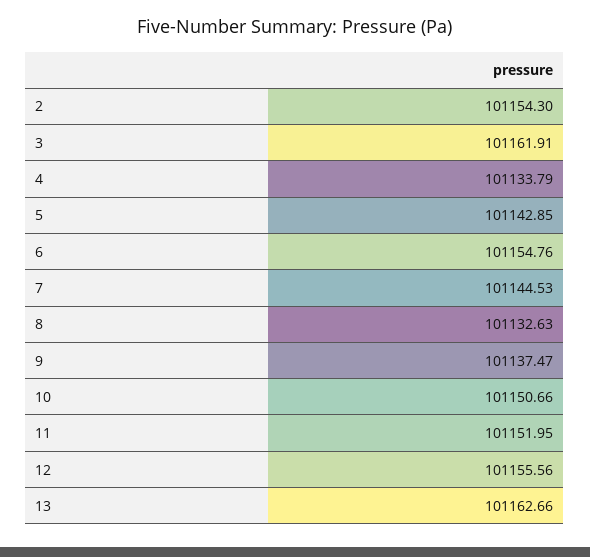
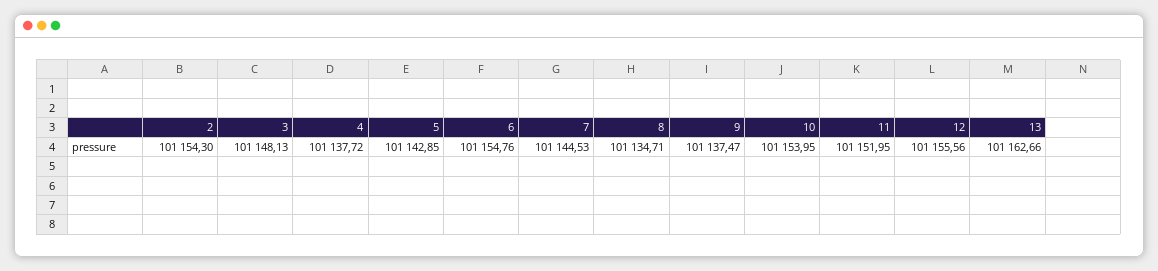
  {
    "2": 101154.3,
-   "3": 101161.91,
+   "3": 101148.13,
-   "4": 101133.79,
+   "4": 101137.72,
    "5": 101142.85,
    "6": 101154.76,
    "7": 101144.53,
-   "8": 101132.63,
+   "8": 101134.71,
    "9": 101137.47,
-   "10": 101150.66,
+   "10": 101153.95,
    "11": 101151.95,
    "12": 101155.56,
    "13": 101162.66
  }

